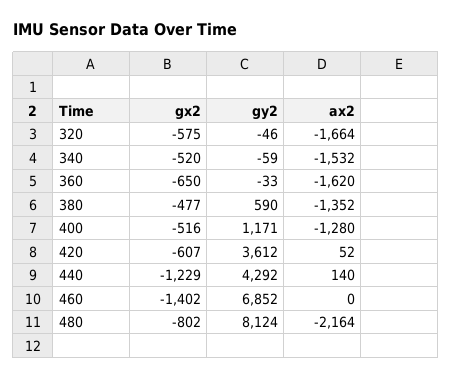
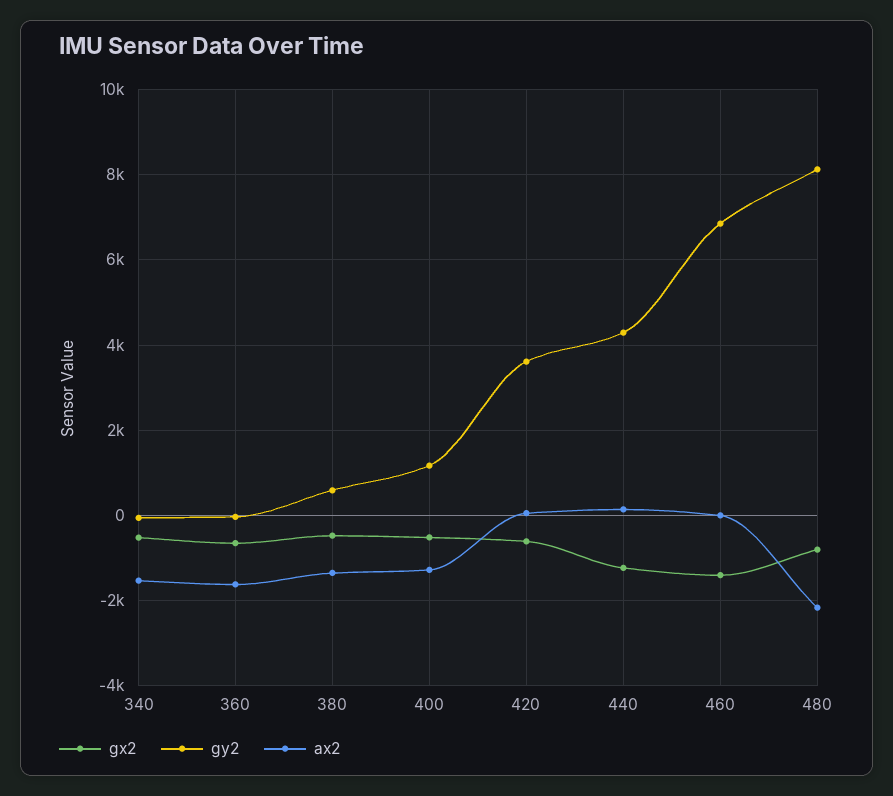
  {
    "gx2": {
-     "320": -575,
      "340": -520,
      "360": -650,
      "380": -477,
      "400": -516,
      "420": -607,
      "440": -1229,
      "460": -1402,
      "480": -802
    },
    "gy2": {
-     "320": -46,
      "340": -59,
      "360": -33,
      "380": 590,
      "400": 1171,
      "420": 3612,
      "440": 4292,
      "460": 6852,
      "480": 8124
    },
    "ax2": {
-     "320": -1664,
      "340": -1532,
      "360": -1620,
      "380": -1352,
      "400": -1280,
      "420": 52,
      "440": 140,
      "460": 0,
      "480": -2164
    }
  }

